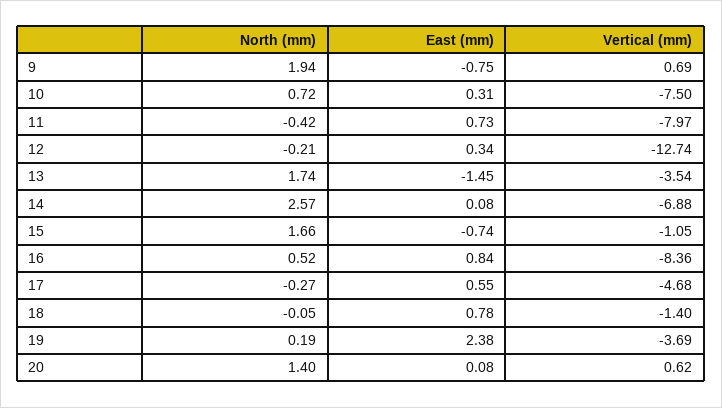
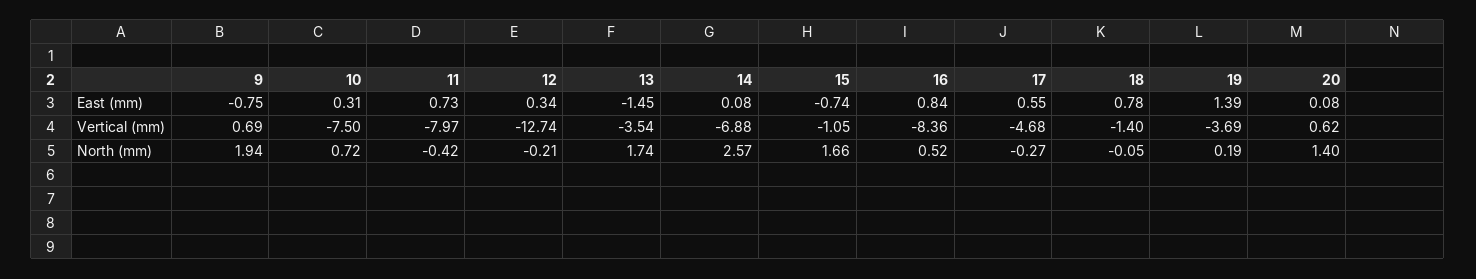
  {
    "North (mm)": {
      "9": 1.94,
      "10": 0.72,
      "11": -0.42,
      "12": -0.21,
      "13": 1.74,
      "14": 2.57,
      "15": 1.66,
      "16": 0.52,
      "17": -0.27,
      "18": -0.05,
      "19": 0.19,
      "20": 1.4
    },
    "East (mm)": {
      "9": -0.75,
      "10": 0.31,
      "11": 0.73,
      "12": 0.34,
      "13": -1.45,
      "14": 0.08,
      "15": -0.74,
      "16": 0.84,
      "17": 0.55,
      "18": 0.78,
-     "19": 2.38,
+     "19": 1.39,
      "20": 0.08
    },
    "Vertical (mm)": {
      "9": 0.69,
      "10": -7.5,
      "11": -7.97,
      "12": -12.74,
      "13": -3.54,
      "14": -6.88,
      "15": -1.05,
      "16": -8.36,
      "17": -4.68,
      "18": -1.4,
      "19": -3.69,
      "20": 0.62
    }
  }

